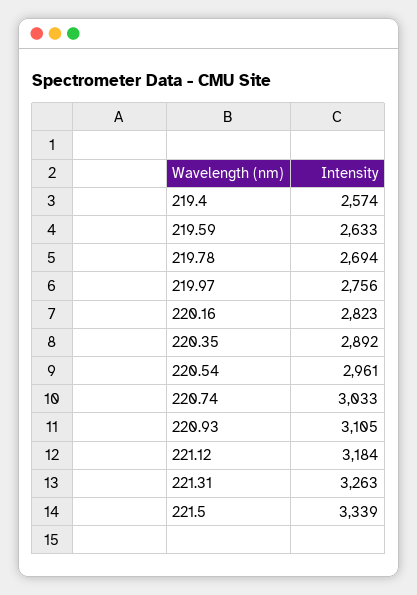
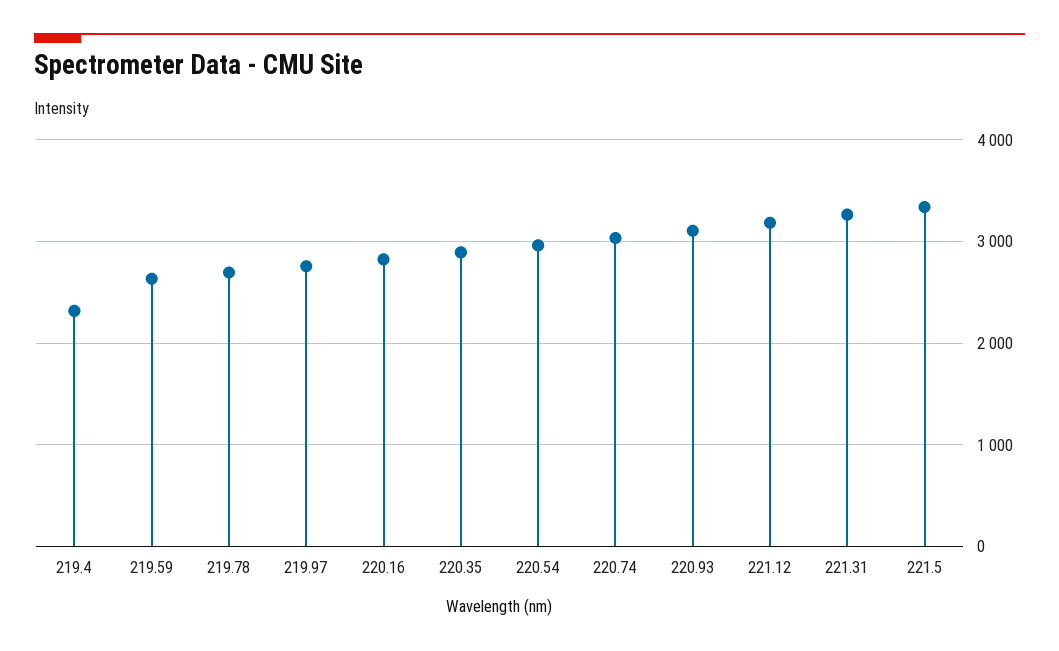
  {
-   "219.4": 2574,
+   "219.4": 2300,
    "219.59": 2633,
    "219.78": 2694,
    "219.97": 2756,
    "220.16": 2823,
    "220.35": 2892,
    "220.54": 2961,
    "220.74": 3033,
    "220.93": 3105,
    "221.12": 3184,
    "221.31": 3263,
    "221.5": 3339
  }

